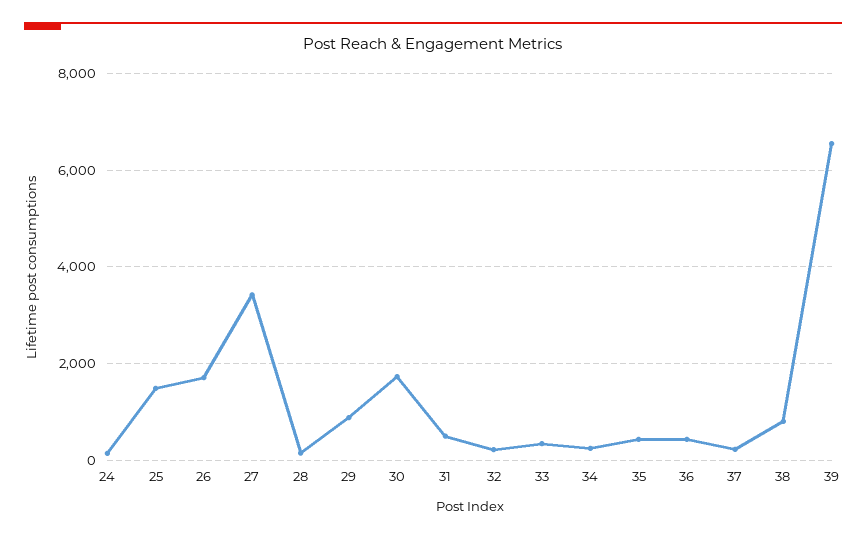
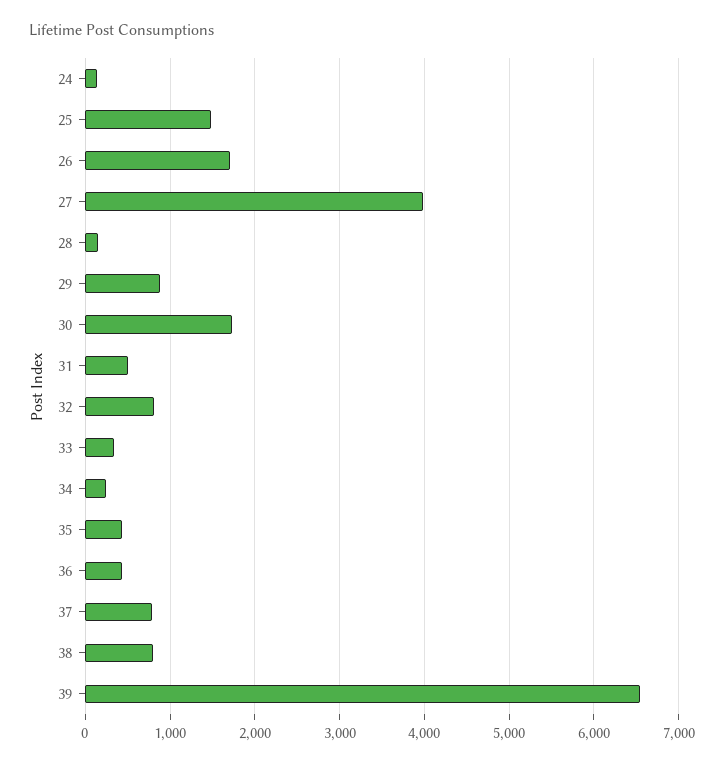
  {
    "24": 100,
    "25": 1500,
    "26": 1700,
-   "27": 3400,
+   "27": 4000,
    "28": 100,
    "29": 900,
    "30": 1700,
    "31": 500,
-   "32": 200,
+   "32": 800,
    "33": 300,
    "34": 200,
    "35": 400,
    "36": 400,
-   "37": 200,
+   "37": 800,
    "38": 800,
    "39": 6500
  }

